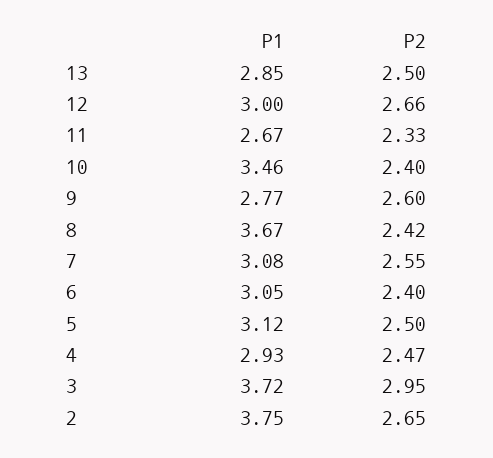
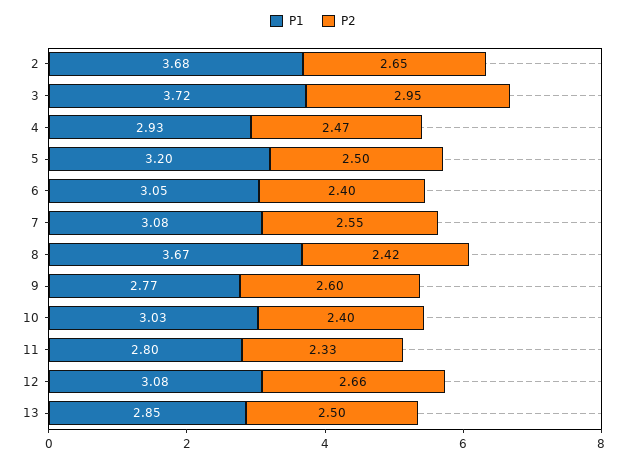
  {
    "P1": {
      "13": 2.85,
-     "12": 3,
+     "12": 3.08,
-     "11": 2.67,
+     "11": 2.8,
-     "10": 3.46,
+     "10": 3.03,
      "9": 2.77,
      "8": 3.67,
      "7": 3.08,
      "6": 3.05,
-     "5": 3.12,
+     "5": 3.2,
      "4": 2.93,
      "3": 3.72,
-     "2": 3.75
+     "2": 3.68
    },
    "P2": {
      "13": 2.5,
      "12": 2.66,
      "11": 2.33,
      "10": 2.4,
      "9": 2.6,
      "8": 2.42,
      "7": 2.55,
      "6": 2.4,
      "5": 2.5,
      "4": 2.47,
      "3": 2.95,
      "2": 2.65
    }
  }

